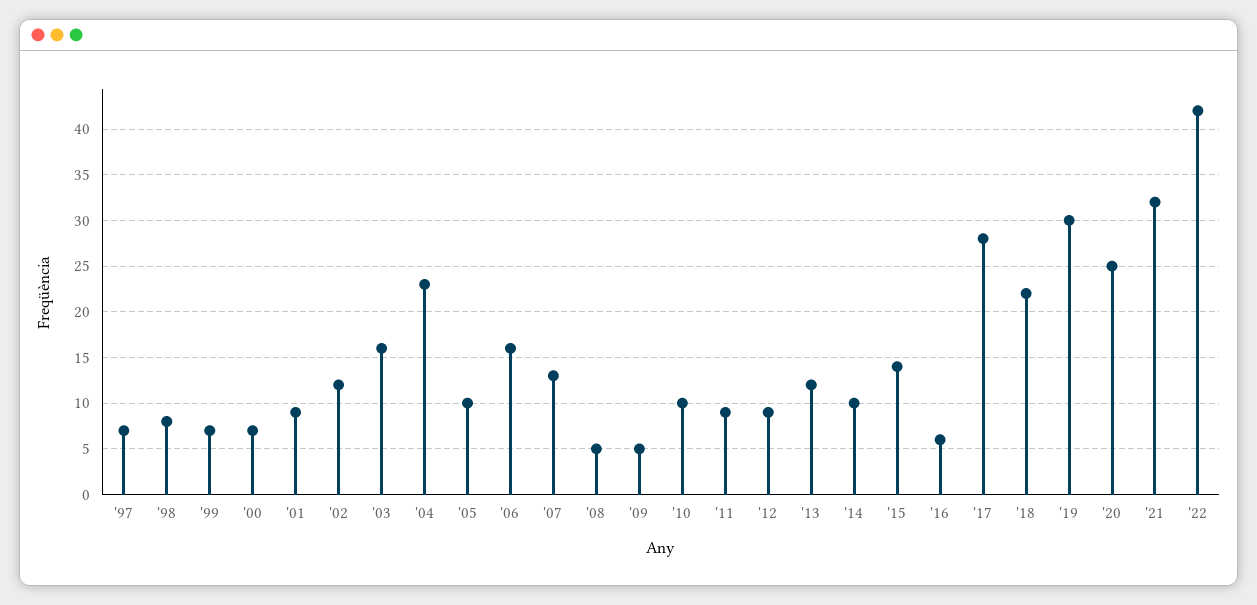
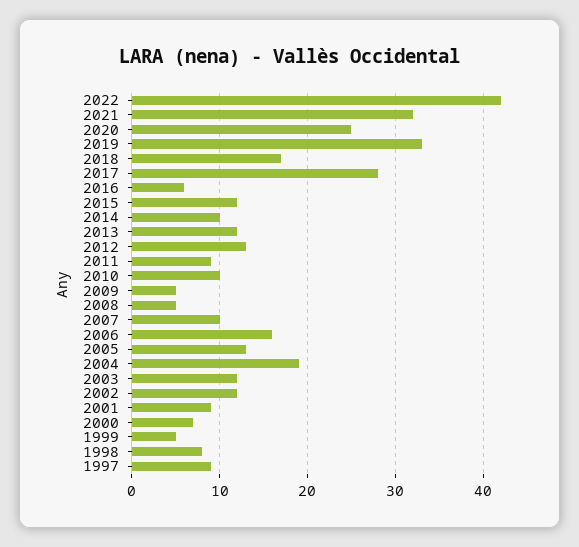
  {
-   "'97": 7,
+   "'97": 9,
    "'98": 8,
-   "'99": 7,
+   "'99": 5,
    "'00": 7,
    "'01": 9,
    "'02": 12,
-   "'03": 16,
+   "'03": 12,
-   "'04": 23,
+   "'04": 19,
-   "'05": 10,
+   "'05": 13,
    "'06": 16,
-   "'07": 13,
+   "'07": 10,
    "'08": 5,
    "'09": 5,
    "'10": 10,
    "'11": 9,
-   "'12": 9,
+   "'12": 13,
    "'13": 12,
    "'14": 10,
-   "'15": 14,
+   "'15": 12,
    "'16": 6,
    "'17": 28,
-   "'18": 22,
+   "'18": 17,
-   "'19": 30,
+   "'19": 33,
    "'20": 25,
    "'21": 32,
    "'22": 42
  }

